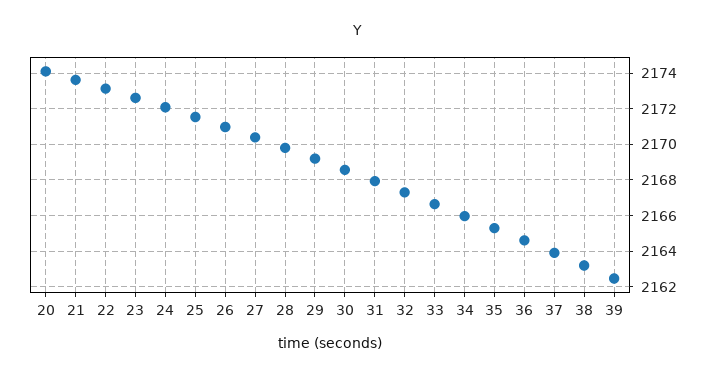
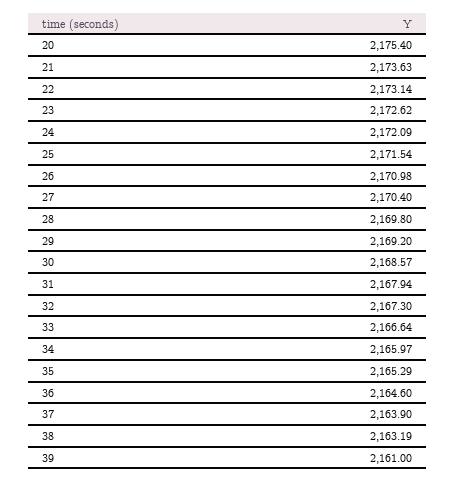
  {
-   "20": 2174,
+   "20": 2175.4,
    "21": 2173.63,
    "22": 2173.14,
    "23": 2172.62,
    "24": 2172.09,
    "25": 2171.54,
    "26": 2170.98,
    "27": 2170.4,
    "28": 2169.8,
    "29": 2169.2,
    "30": 2168.57,
    "31": 2167.94,
    "32": 2167.3,
    "33": 2166.64,
    "34": 2165.97,
    "35": 2165.29,
    "36": 2164.6,
    "37": 2163.9,
    "38": 2163.19,
-   "39": 2162.5
+   "39": 2161
  }

